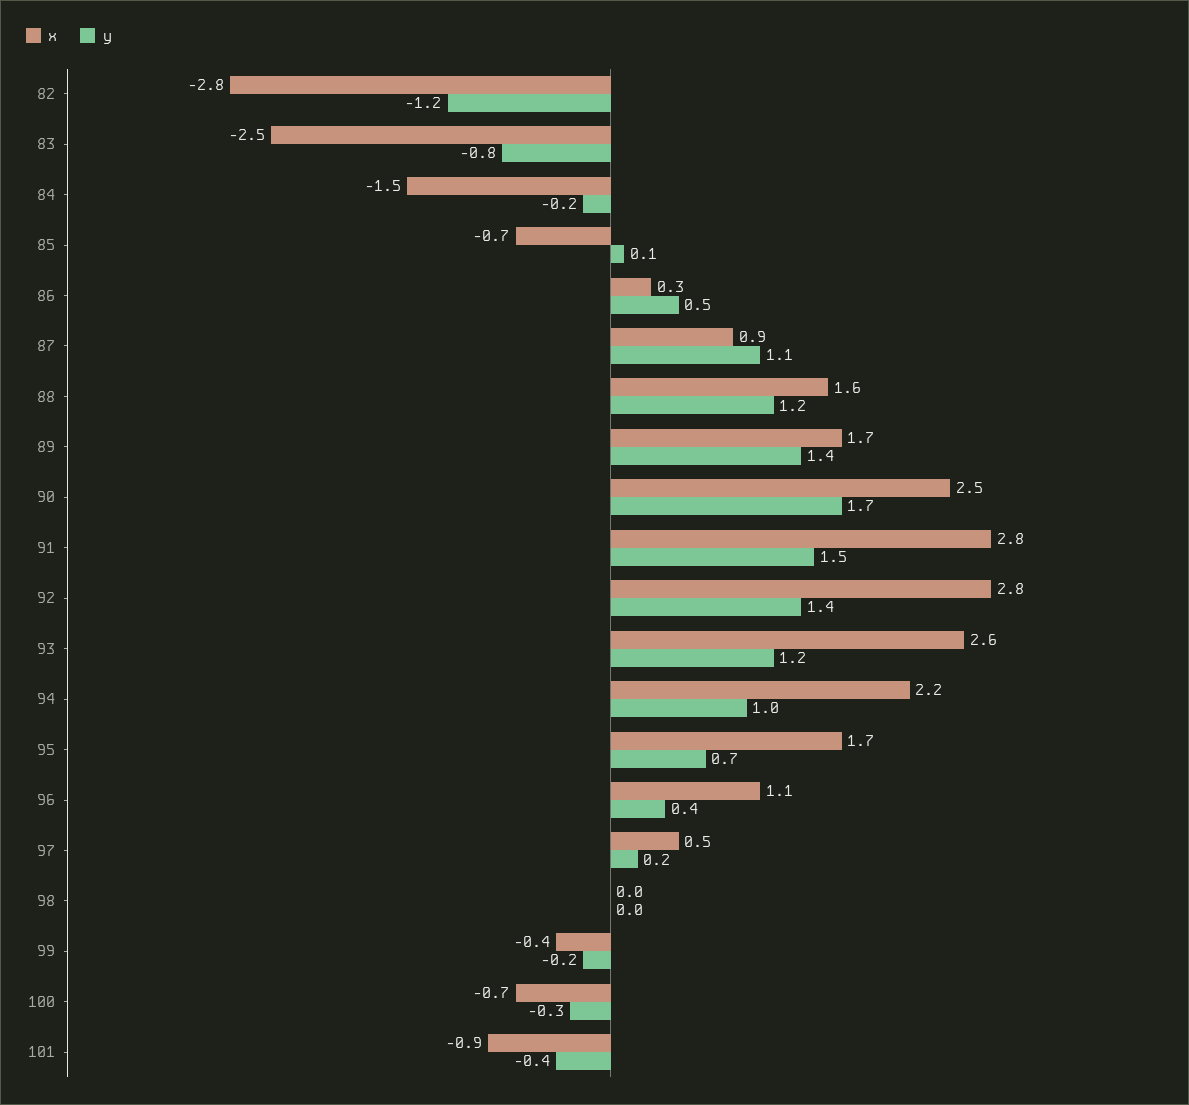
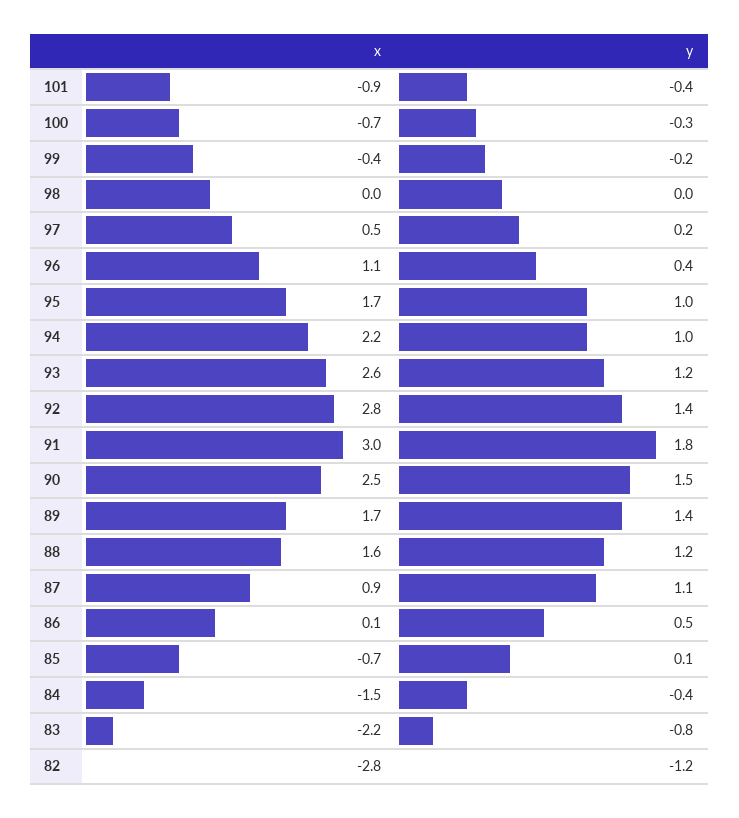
  {
    "x": {
      "82": -2.8,
-     "83": -2.5,
+     "83": -2.2,
      "84": -1.5,
      "85": -0.7,
-     "86": 0.3,
+     "86": 0.1,
      "87": 0.9,
      "88": 1.6,
      "89": 1.7,
      "90": 2.5,
-     "91": 2.8,
+     "91": 3,
      "92": 2.8,
      "93": 2.6,
      "94": 2.2,
      "95": 1.7,
      "96": 1.1,
      "97": 0.5,
      "98": 0,
      "99": -0.4,
      "100": -0.7,
      "101": -0.9
    },
    "y": {
      "82": -1.2,
      "83": -0.8,
-     "84": -0.2,
+     "84": -0.4,
      "85": 0.1,
      "86": 0.5,
      "87": 1.1,
      "88": 1.2,
      "89": 1.4,
-     "90": 1.7,
+     "90": 1.5,
-     "91": 1.5,
+     "91": 1.8,
      "92": 1.4,
      "93": 1.2,
      "94": 1,
-     "95": 0.7,
+     "95": 1,
      "96": 0.4,
      "97": 0.2,
      "98": 0,
      "99": -0.2,
      "100": -0.3,
      "101": -0.4
    }
  }

